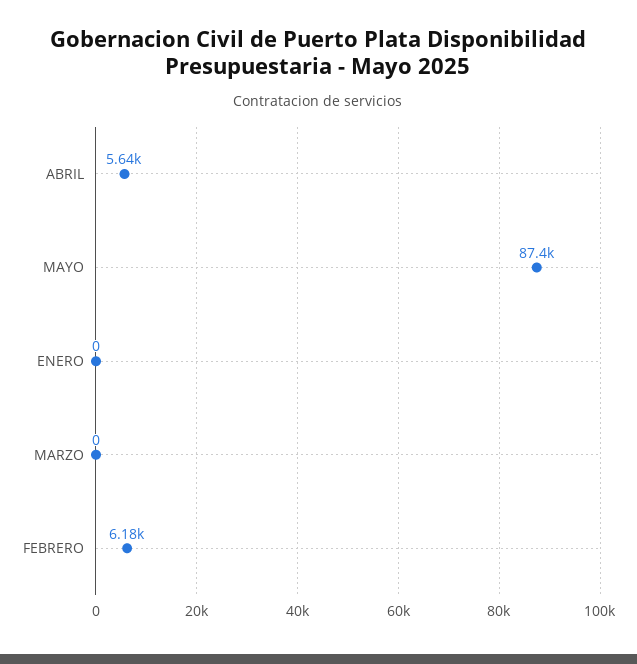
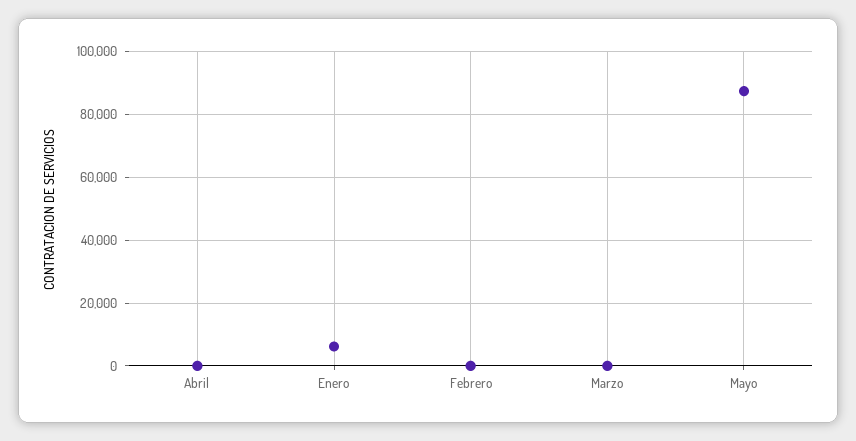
  {
-   "ABRIL": 5640,
+   "ABRIL": 0,
    "MAYO": 87400,
-   "ENERO": 0,
+   "ENERO": 6000,
    "MARZO": 0,
-   "FEBRERO": 6180
+   "FEBRERO": 0
  }

